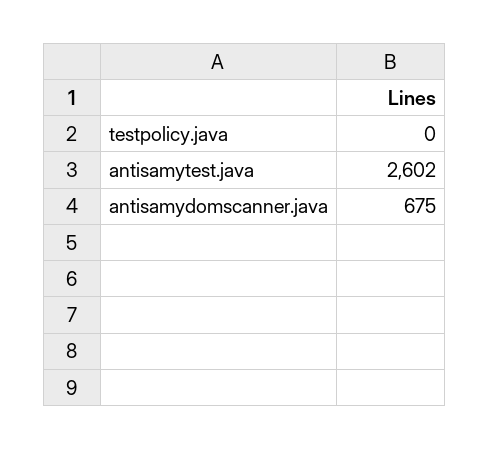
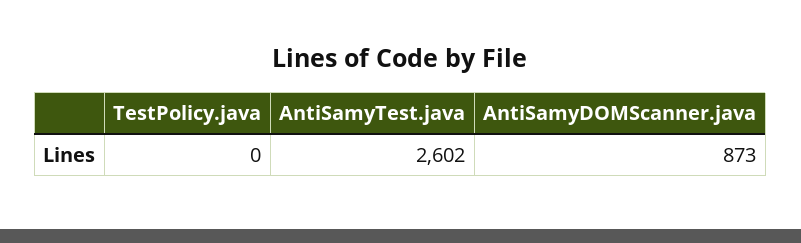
  {
    "testpolicy.java": 0,
    "antisamytest.java": 2602,
-   "antisamydomscanner.java": 675
+   "antisamydomscanner.java": 873
  }

